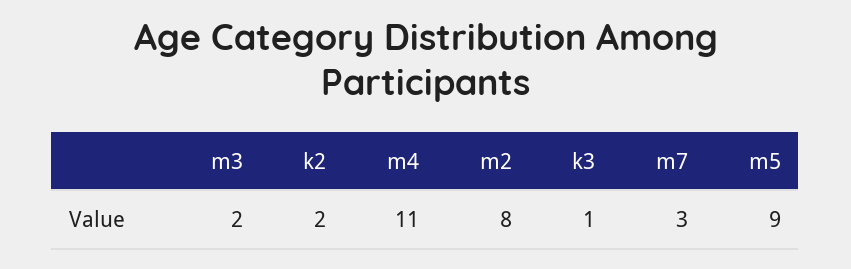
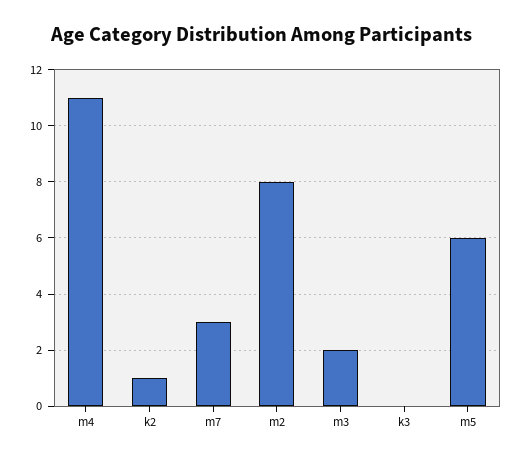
  {
    "m3": 2,
-   "k2": 2,
+   "k2": 1,
    "m4": 11,
    "m2": 8,
-   "k3": 1,
+   "k3": 0,
    "m7": 3,
-   "m5": 9
+   "m5": 6
  }

